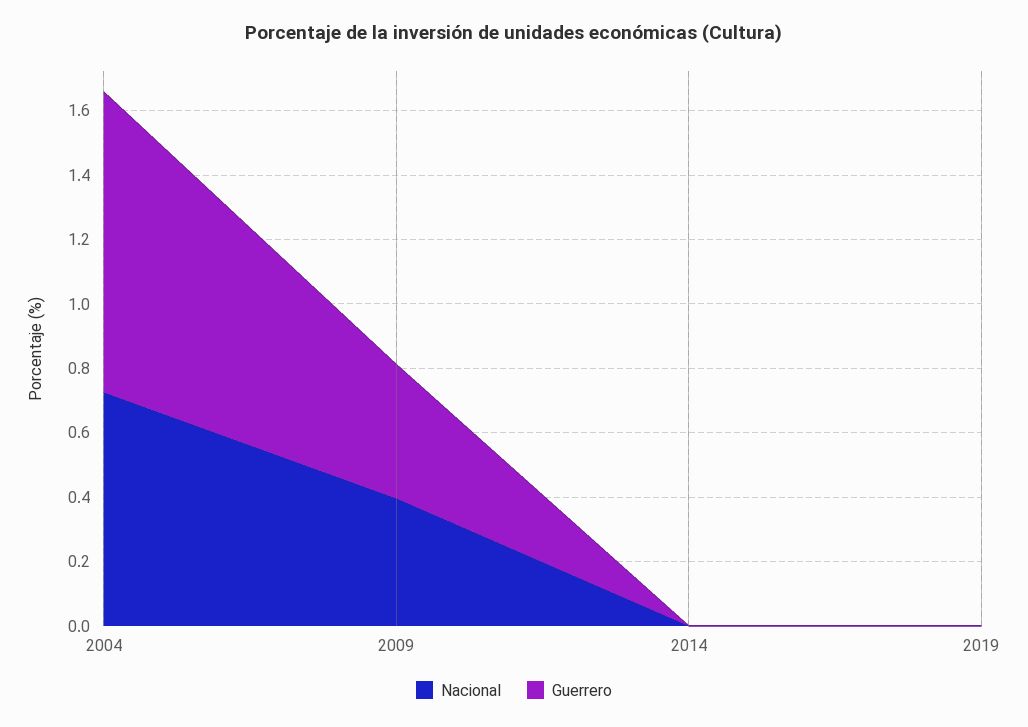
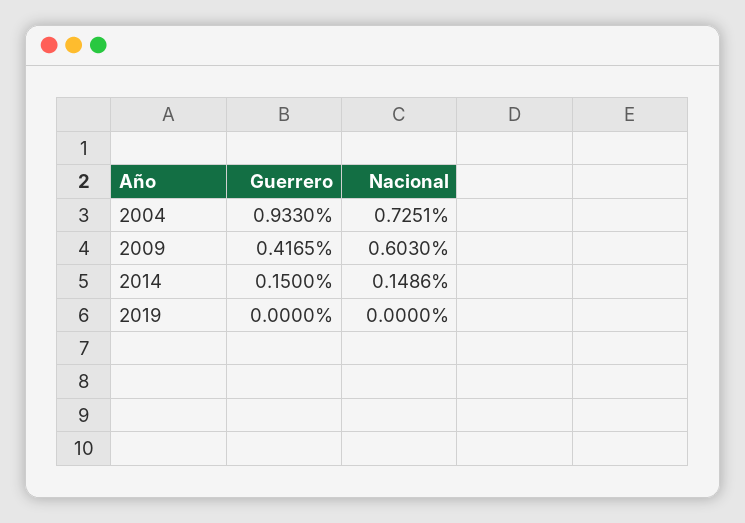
  {
    "Nacional": {
      "2004": 0.7251,
-     "2009": 0.4,
+     "2009": 0.603,
-     "2014": 0,
+     "2014": 0.1486,
      "2019": 0
    },
    "Guerrero": {
      "2004": 0.933,
      "2009": 0.4165,
-     "2014": 0,
+     "2014": 0.15,
      "2019": 0
    }
  }

